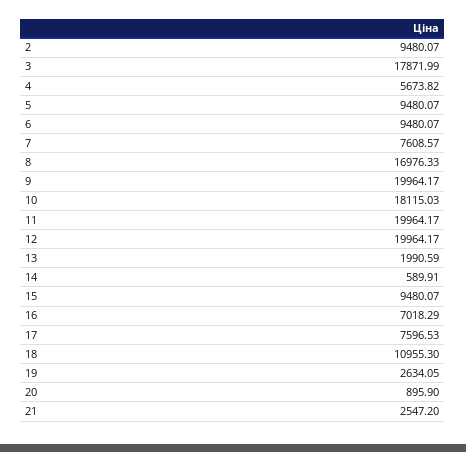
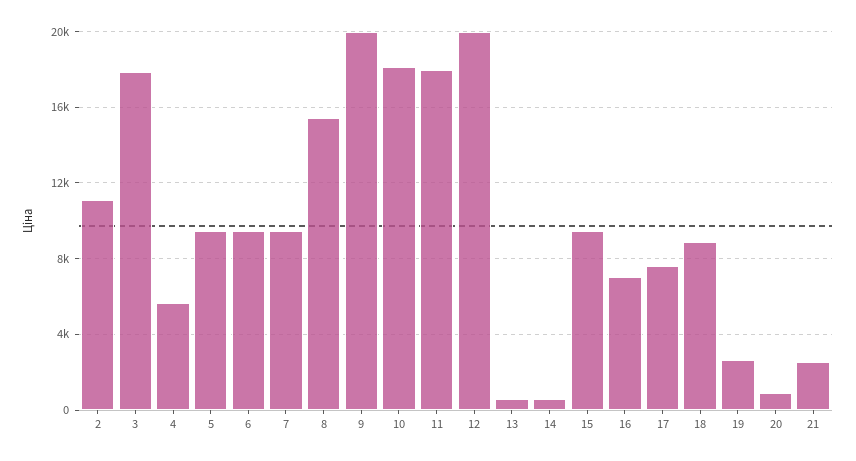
  {
-   "2": 9480.07,
+   "2": 11000,
    "3": 17871.99,
    "4": 5673.82,
    "5": 9480.07,
    "6": 9480.07,
-   "7": 7608.57,
+   "7": 9500,
-   "8": 16976.33,
+   "8": 15500,
    "9": 19964.17,
    "10": 18115.03,
-   "11": 19964.17,
+   "11": 18000,
    "12": 19964.17,
-   "13": 1990.59,
+   "13": 500,
    "14": 589.91,
    "15": 9480.07,
    "16": 7018.29,
    "17": 7596.53,
-   "18": 10955.3,
+   "18": 9000,
    "19": 2634.05,
    "20": 895.9,
    "21": 2547.2
  }

